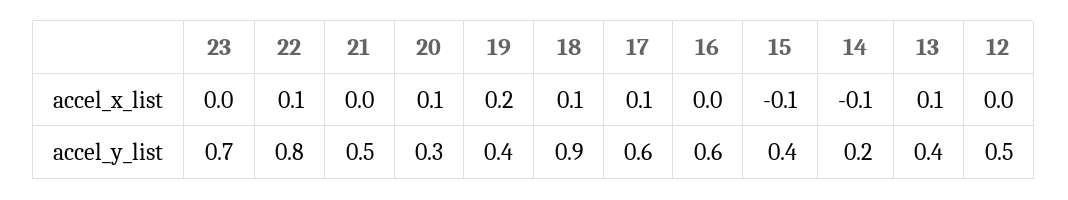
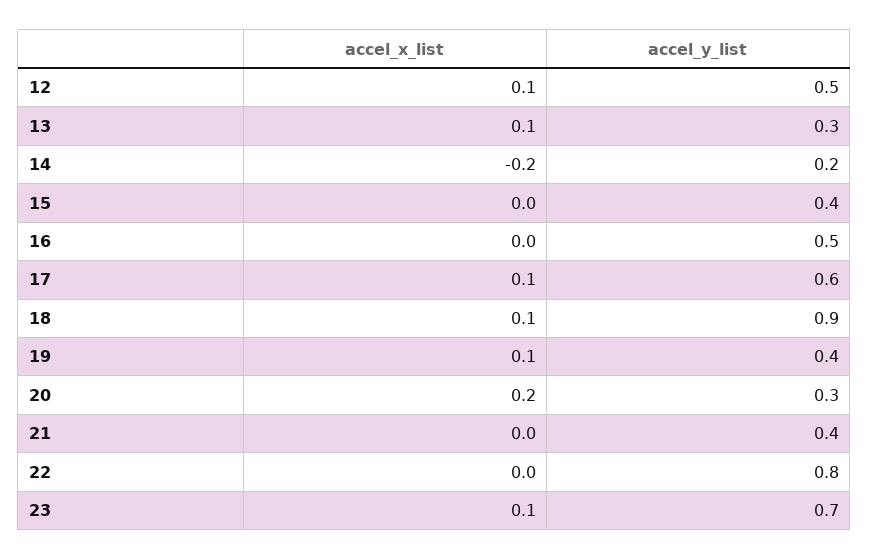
  {
    "23": {
-     "accel_x_list": 0,
+     "accel_x_list": 0.1,
      "accel_y_list": 0.7
    },
    "22": {
-     "accel_x_list": 0.1,
+     "accel_x_list": 0,
      "accel_y_list": 0.8
    },
    "21": {
      "accel_x_list": 0,
-     "accel_y_list": 0.5
+     "accel_y_list": 0.4
    },
    "20": {
-     "accel_x_list": 0.1,
+     "accel_x_list": 0.2,
      "accel_y_list": 0.3
    },
    "19": {
-     "accel_x_list": 0.2,
+     "accel_x_list": 0.1,
      "accel_y_list": 0.4
    },
    "18": {
      "accel_x_list": 0.1,
      "accel_y_list": 0.9
    },
    "17": {
      "accel_x_list": 0.1,
      "accel_y_list": 0.6
    },
    "16": {
      "accel_x_list": 0,
-     "accel_y_list": 0.6
+     "accel_y_list": 0.5
    },
    "15": {
-     "accel_x_list": -0.1,
+     "accel_x_list": 0,
      "accel_y_list": 0.4
    },
    "14": {
-     "accel_x_list": -0.1,
+     "accel_x_list": -0.2,
      "accel_y_list": 0.2
    },
    "13": {
      "accel_x_list": 0.1,
-     "accel_y_list": 0.4
+     "accel_y_list": 0.3
    },
    "12": {
-     "accel_x_list": 0,
+     "accel_x_list": 0.1,
      "accel_y_list": 0.5
    }
  }

